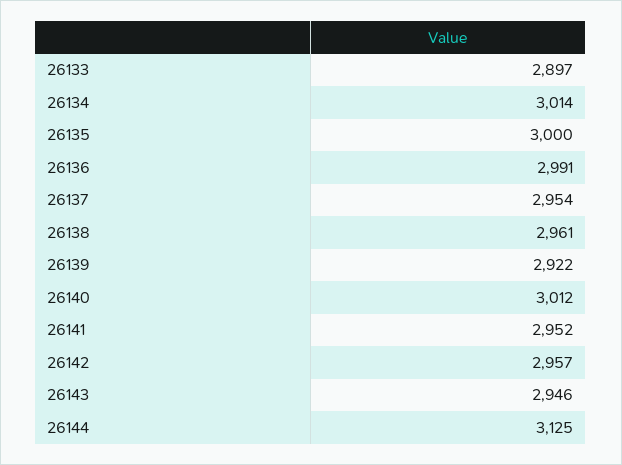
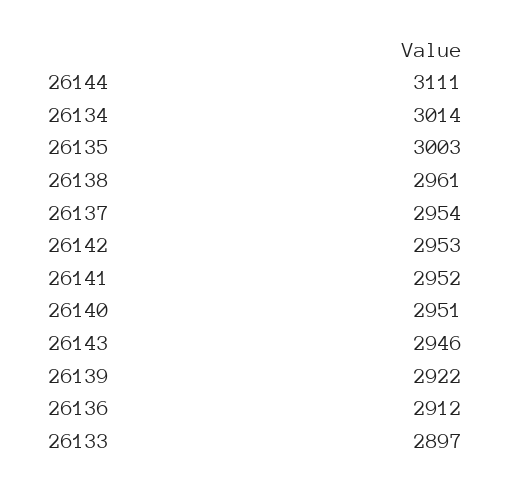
  {
    "26133": 2897,
    "26134": 3014,
-   "26135": 3000,
+   "26135": 3003,
-   "26136": 2991,
+   "26136": 2912,
    "26137": 2954,
    "26138": 2961,
    "26139": 2922,
-   "26140": 3012,
+   "26140": 2951,
    "26141": 2952,
-   "26142": 2957,
+   "26142": 2953,
    "26143": 2946,
-   "26144": 3125
+   "26144": 3111
  }

